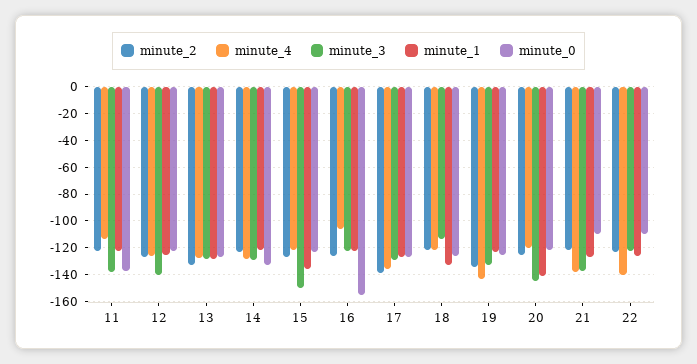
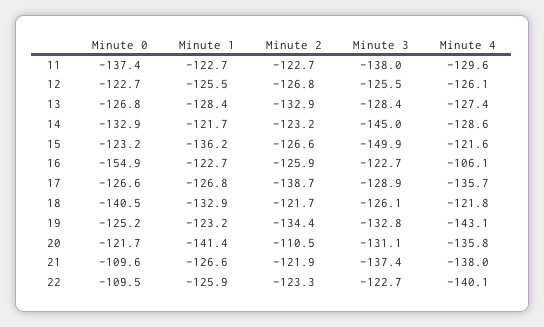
  {
    "minute_2": {
      "11": -122.7,
      "12": -126.8,
      "13": -132.9,
      "14": -123.2,
      "15": -126.6,
      "16": -125.9,
      "17": -138.7,
      "18": -121.7,
      "19": -134.4,
-     "20": -125,
+     "20": -110.5,
      "21": -121.9,
      "22": -123.3
    },
    "minute_4": {
-     "11": -115,
+     "11": -129.6,
      "12": -126.1,
      "13": -127.4,
      "14": -128.6,
      "15": -121.6,
      "16": -106.1,
      "17": -135.7,
      "18": -121.8,
      "19": -143.1,
-     "20": -120,
+     "20": -135.8,
      "21": -138,
      "22": -140.1
    },
    "minute_3": {
      "11": -138,
-     "12": -140,
+     "12": -125.5,
      "13": -128.4,
-     "14": -130,
+     "14": -145,
      "15": -149.9,
      "16": -122.7,
      "17": -128.9,
-     "18": -115,
+     "18": -126.1,
      "19": -132.8,
-     "20": -145,
+     "20": -131.1,
      "21": -137.4,
      "22": -122.7
    },
    "minute_1": {
      "11": -122.7,
      "12": -125.5,
      "13": -128.4,
      "14": -121.7,
      "15": -136.2,
      "16": -122.7,
      "17": -126.8,
      "18": -132.9,
      "19": -123.2,
      "20": -141.4,
      "21": -126.6,
      "22": -125.9
    },
    "minute_0": {
      "11": -137.4,
      "12": -122.7,
      "13": -126.8,
      "14": -132.9,
      "15": -123.2,
      "16": -154.9,
      "17": -126.6,
-     "18": -125,
+     "18": -140.5,
      "19": -125.2,
      "20": -121.7,
      "21": -109.6,
      "22": -109.5
    }
  }

